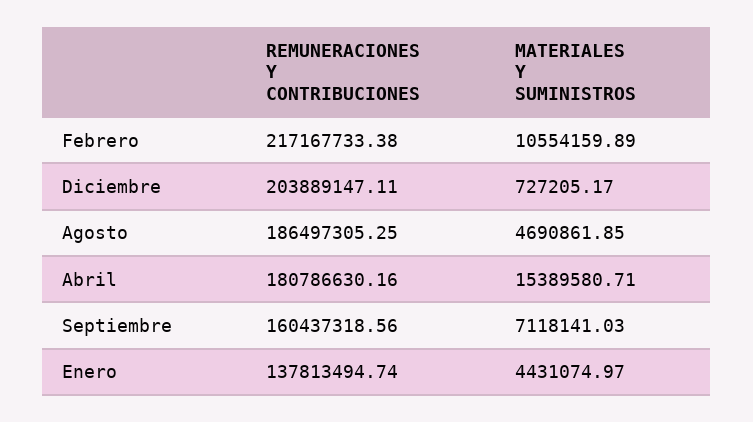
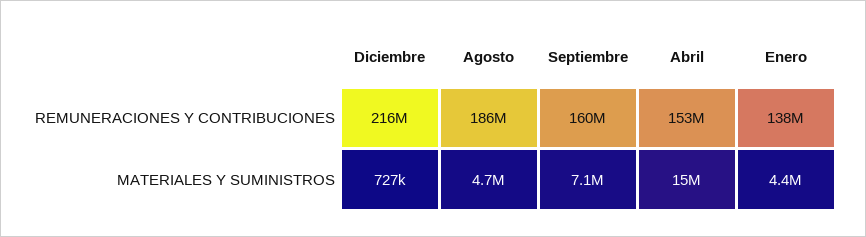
  {
    "REMUNERACIONES Y CONTRIBUCIONES": {
-     "Febrero": 217167733.38,
-     "Diciembre": 203889147.11,
+     "Diciembre": 216000000,
      "Agosto": 186497305.25,
-     "Abril": 180786630.16,
+     "Abril": 153000000,
      "Septiembre": 160437318.56,
      "Enero": 137813494.74
    },
    "MATERIALES Y SUMINISTROS": {
-     "Febrero": 10554159.89,
      "Diciembre": 727205.17,
      "Agosto": 4690861.85,
      "Abril": 15389580.71,
      "Septiembre": 7118141.03,
      "Enero": 4431074.97
    }
  }

